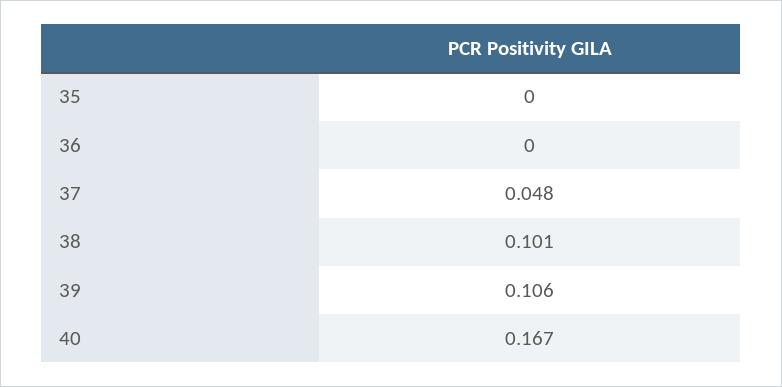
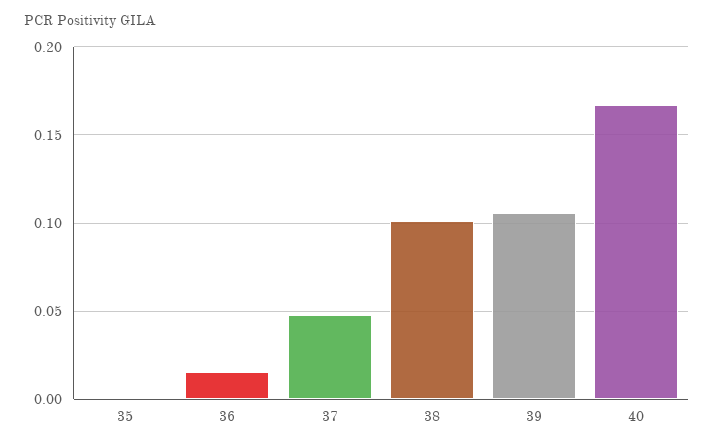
  {
    "35": 0,
-   "36": 0,
+   "36": 0.015,
    "37": 0.048,
    "38": 0.101,
    "39": 0.106,
    "40": 0.167
  }

